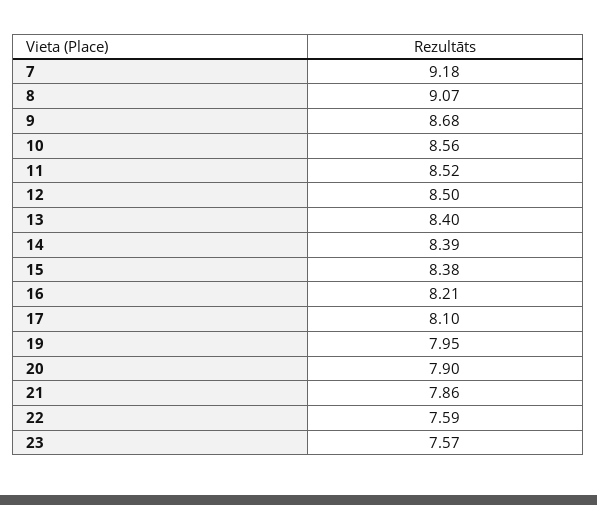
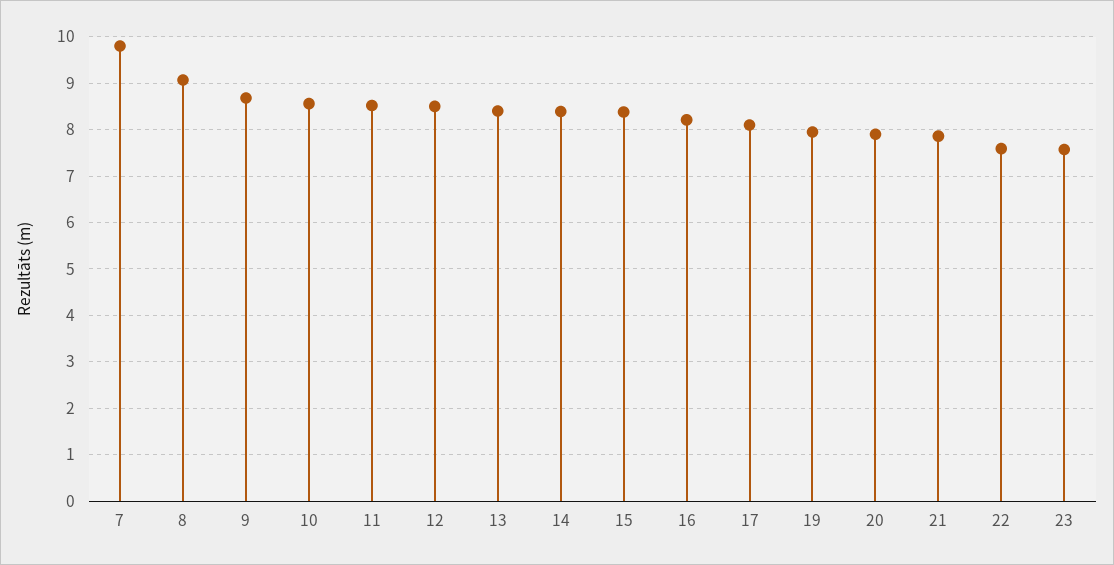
  {
-   "7": 9.18,
+   "7": 9.8,
    "8": 9.07,
    "9": 8.68,
    "10": 8.56,
    "11": 8.52,
    "12": 8.5,
    "13": 8.4,
    "14": 8.39,
    "15": 8.38,
    "16": 8.21,
    "17": 8.1,
    "19": 7.95,
    "20": 7.9,
    "21": 7.86,
    "22": 7.59,
    "23": 7.57
  }

